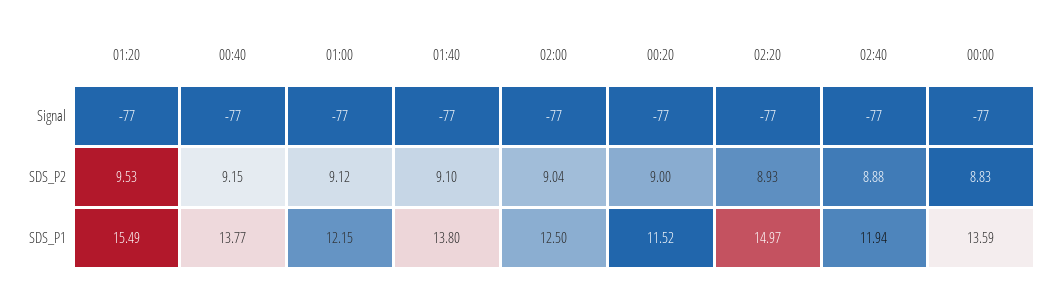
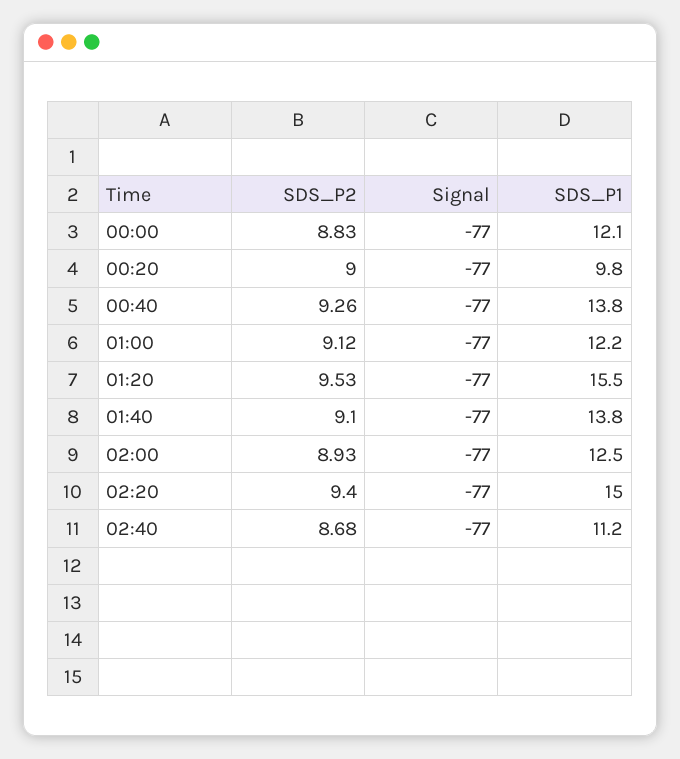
  {
    "01:20": {
      "Signal": -77,
      "SDS_P2": 9.53,
      "SDS_P1": 15.49
    },
    "00:40": {
      "Signal": -77,
-     "SDS_P2": 9.15,
+     "SDS_P2": 9.26,
      "SDS_P1": 13.77
    },
    "01:00": {
      "Signal": -77,
      "SDS_P2": 9.12,
      "SDS_P1": 12.15
    },
    "01:40": {
      "Signal": -77,
      "SDS_P2": 9.1,
      "SDS_P1": 13.8
    },
    "02:00": {
      "Signal": -77,
-     "SDS_P2": 9.04,
+     "SDS_P2": 8.93,
      "SDS_P1": 12.5
    },
    "00:20": {
      "Signal": -77,
      "SDS_P2": 9,
-     "SDS_P1": 11.52
+     "SDS_P1": 9.8
    },
    "02:20": {
      "Signal": -77,
-     "SDS_P2": 8.93,
+     "SDS_P2": 9.4,
      "SDS_P1": 14.97
    },
    "02:40": {
      "Signal": -77,
-     "SDS_P2": 8.88,
+     "SDS_P2": 8.68,
-     "SDS_P1": 11.94
+     "SDS_P1": 11.2
    },
    "00:00": {
      "Signal": -77,
      "SDS_P2": 8.83,
-     "SDS_P1": 13.59
+     "SDS_P1": 12.1
    }
  }

